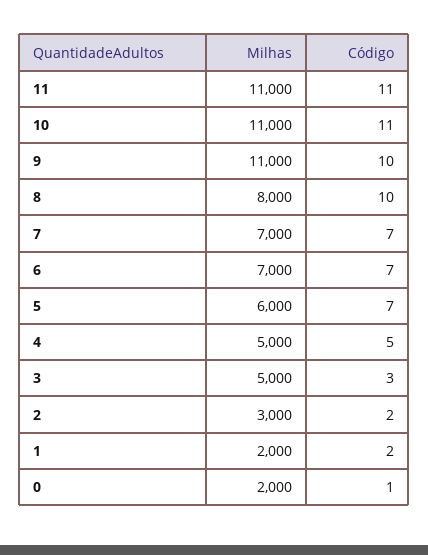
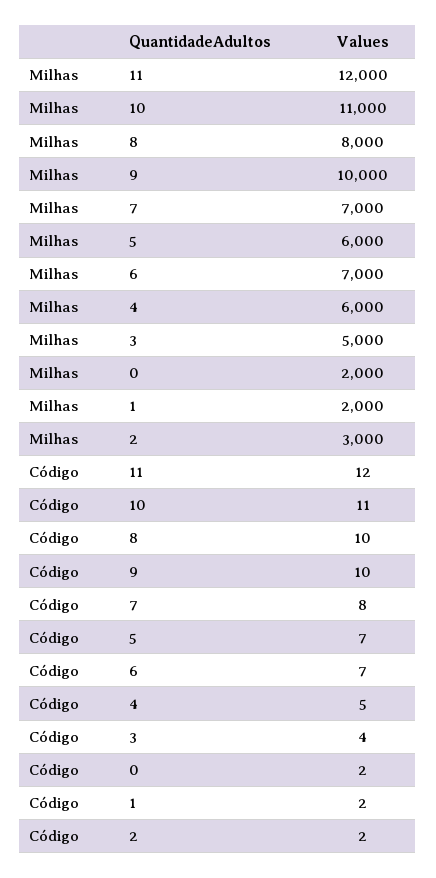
  {
    "Milhas": {
-     "11": 11000,
+     "11": 12000,
      "10": 11000,
-     "9": 11000,
+     "9": 10000,
      "8": 8000,
      "7": 7000,
      "6": 7000,
      "5": 6000,
-     "4": 5000,
+     "4": 6000,
      "3": 5000,
      "2": 3000,
      "1": 2000,
      "0": 2000
    },
    "Código": {
-     "11": 11,
+     "11": 12,
      "10": 11,
      "9": 10,
      "8": 10,
-     "7": 7,
+     "7": 8,
      "6": 7,
      "5": 7,
      "4": 5,
-     "3": 3,
+     "3": 4,
      "2": 2,
      "1": 2,
-     "0": 1
+     "0": 2
    }
  }

